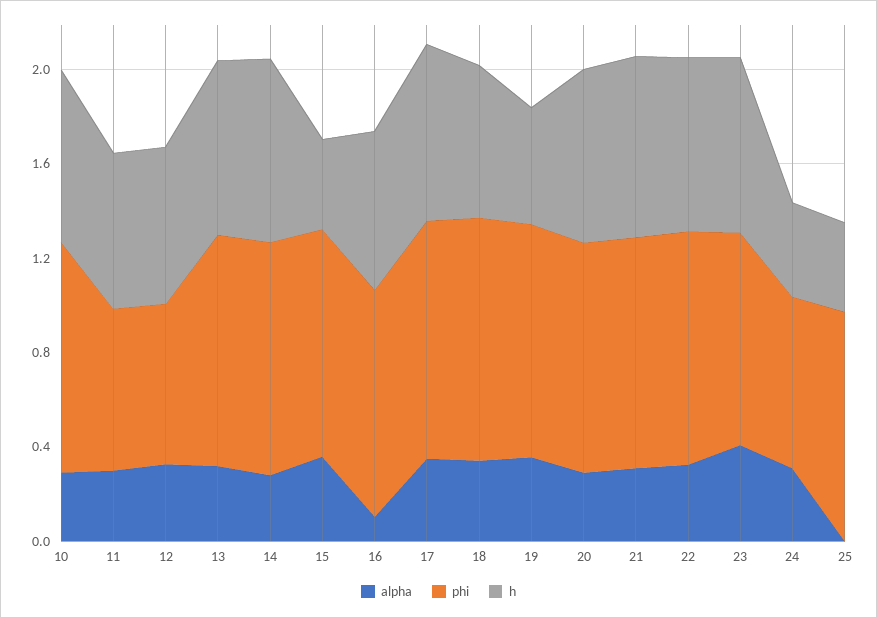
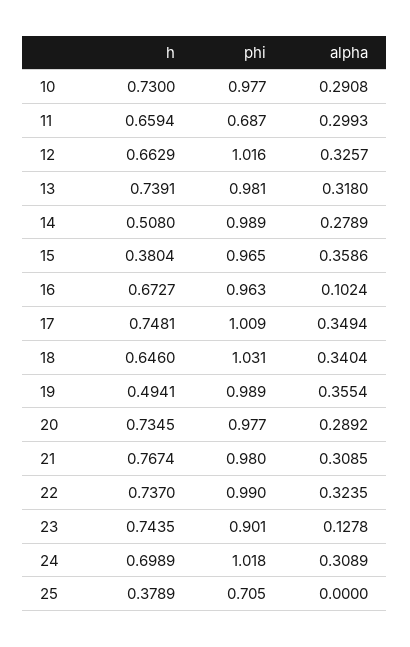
  {
    "alpha": {
      "10": 0.2908,
      "11": 0.2993,
      "12": 0.3257,
      "13": 0.318,
      "14": 0.2789,
      "15": 0.3586,
      "16": 0.1024,
      "17": 0.3494,
      "18": 0.3404,
      "19": 0.3554,
      "20": 0.2892,
      "21": 0.3085,
      "22": 0.3235,
-     "23": 0.4,
+     "23": 0.1278,
      "24": 0.3089,
      "25": 0
    },
    "phi": {
      "10": 0.977,
      "11": 0.687,
-     "12": 0.7,
+     "12": 1.016,
      "13": 0.981,
      "14": 0.989,
      "15": 0.965,
      "16": 0.963,
      "17": 1.009,
      "18": 1.031,
      "19": 0.989,
      "20": 0.977,
      "21": 0.98,
      "22": 0.99,
      "23": 0.901,
-     "24": 0.7,
+     "24": 1.018,
-     "25": 1
+     "25": 0.705
    },
    "h": {
      "10": 0.73,
      "11": 0.6594,
      "12": 0.6629,
      "13": 0.7391,
-     "14": 0.8,
+     "14": 0.508,
      "15": 0.3804,
      "16": 0.6727,
      "17": 0.7481,
      "18": 0.646,
      "19": 0.4941,
      "20": 0.7345,
      "21": 0.7674,
      "22": 0.737,
      "23": 0.7435,
-     "24": 0.4,
+     "24": 0.6989,
      "25": 0.3789
    }
  }

